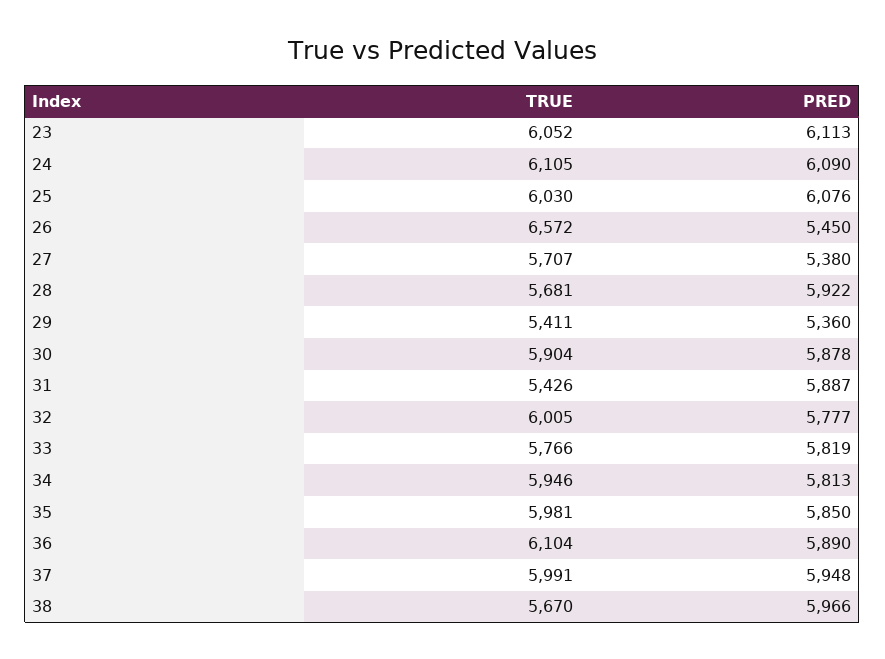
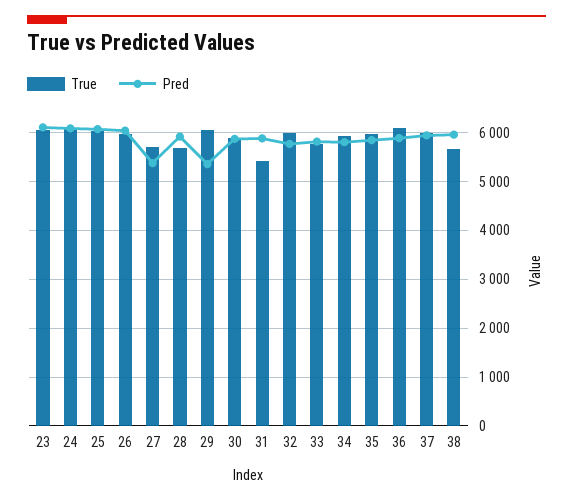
  {
    "TRUE": {
      "23": 6052,
      "24": 6105,
      "25": 6030,
-     "26": 6572,
+     "26": 6000,
      "27": 5707,
      "28": 5681,
-     "29": 5411,
+     "29": 6000,
      "30": 5904,
      "31": 5426,
      "32": 6005,
      "33": 5766,
      "34": 5946,
      "35": 5981,
      "36": 6104,
      "37": 5991,
      "38": 5670
    },
    "PRED": {
      "23": 6113,
      "24": 6090,
      "25": 6076,
-     "26": 5450,
+     "26": 6000,
      "27": 5380,
      "28": 5922,
      "29": 5360,
      "30": 5878,
      "31": 5887,
      "32": 5777,
      "33": 5819,
      "34": 5813,
      "35": 5850,
      "36": 5890,
      "37": 5948,
      "38": 5966
    }
  }

